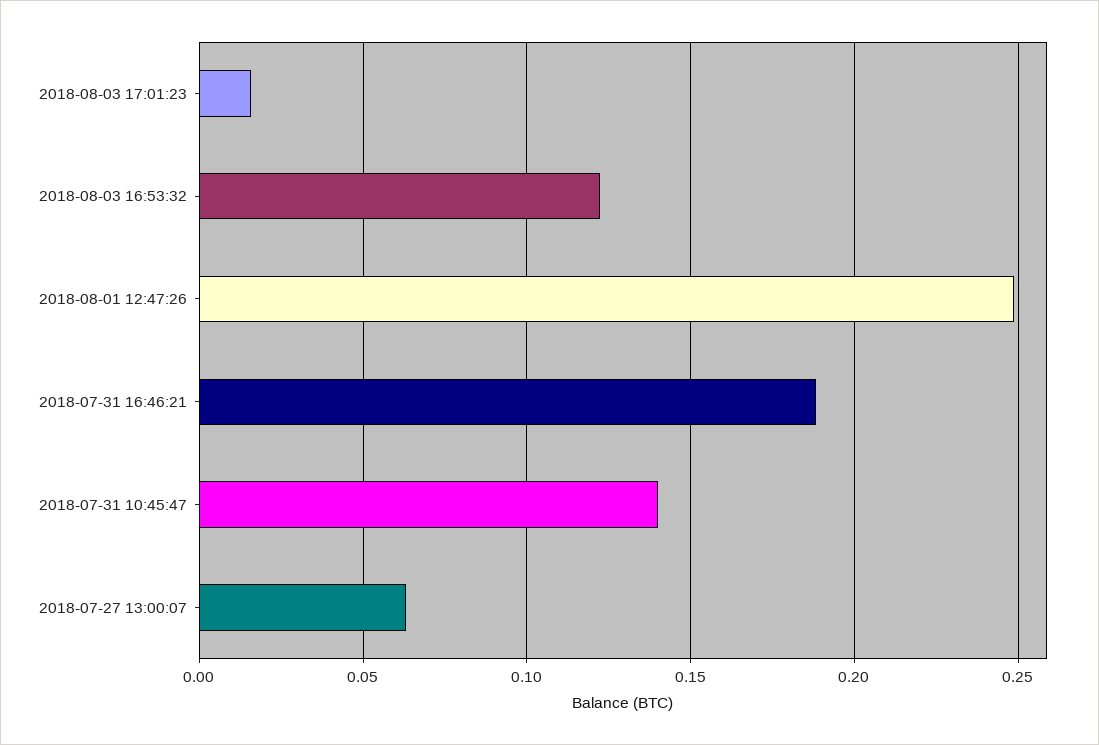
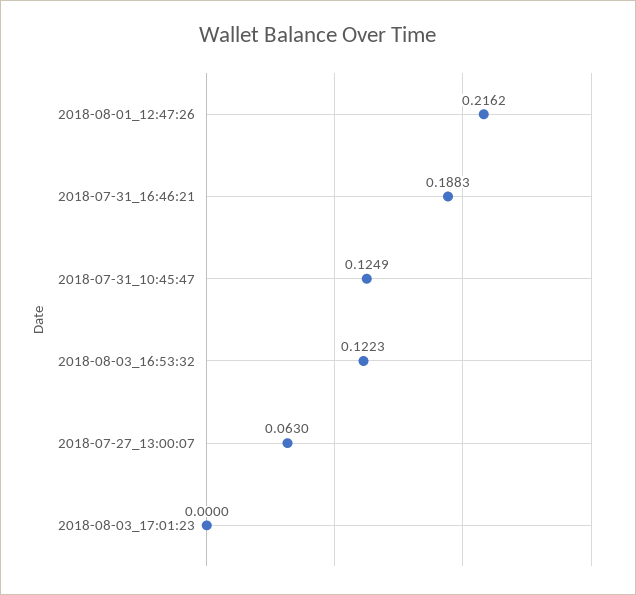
  {
-   "2018-08-03 17:01:23": 0.015,
+   "2018-08-03 17:01:23": 0,
    "2018-08-03 16:53:32": 0.1223,
-   "2018-08-01 12:47:26": 0.25,
+   "2018-08-01 12:47:26": 0.2162,
    "2018-07-31 16:46:21": 0.1883,
-   "2018-07-31 10:45:47": 0.14,
+   "2018-07-31 10:45:47": 0.1249,
    "2018-07-27 13:00:07": 0.063
  }

